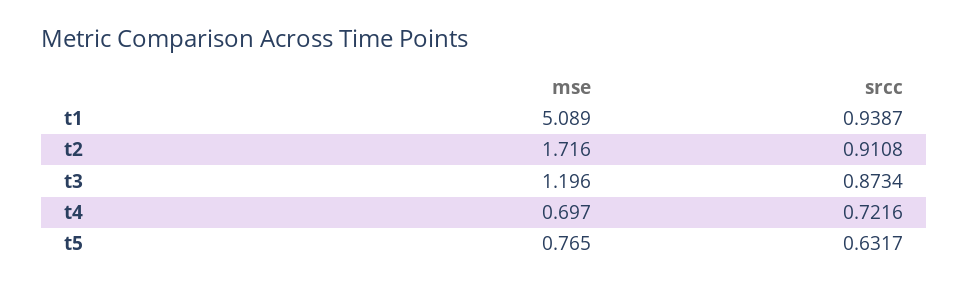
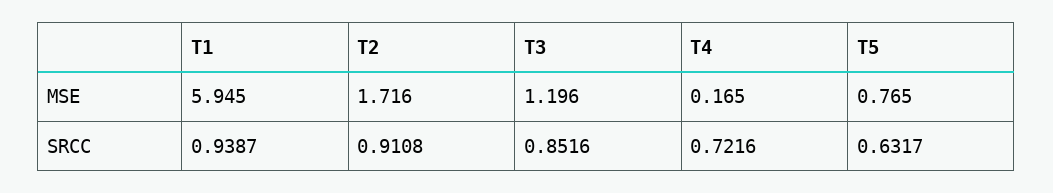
  {
    "mse": {
-     "t1": 5.089,
+     "t1": 5.945,
      "t2": 1.716,
      "t3": 1.196,
-     "t4": 0.697,
+     "t4": 0.165,
      "t5": 0.765
    },
    "srcc": {
      "t1": 0.9387,
      "t2": 0.9108,
-     "t3": 0.8734,
+     "t3": 0.8516,
      "t4": 0.7216,
      "t5": 0.6317
    }
  }

